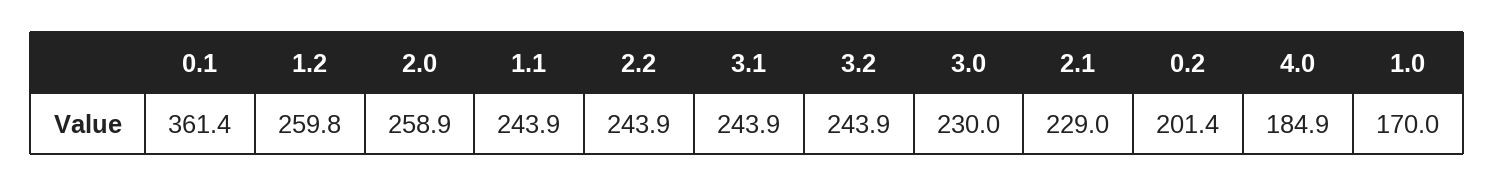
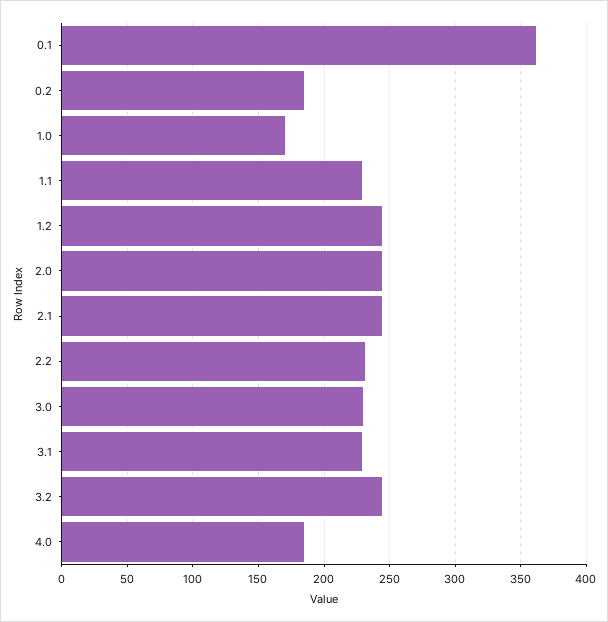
  {
    "0.1": 361.4,
-   "1.2": 259.8,
+   "1.2": 245,
-   "2.0": 258.9,
+   "2.0": 245,
-   "1.1": 243.9,
+   "1.1": 230,
-   "2.2": 243.9,
+   "2.2": 230,
-   "3.1": 243.9,
+   "3.1": 230,
    "3.2": 243.9,
    "3.0": 230,
-   "2.1": 229,
+   "2.1": 245,
-   "0.2": 201.4,
+   "0.2": 185,
    "4.0": 184.9,
    "1.0": 170
  }

